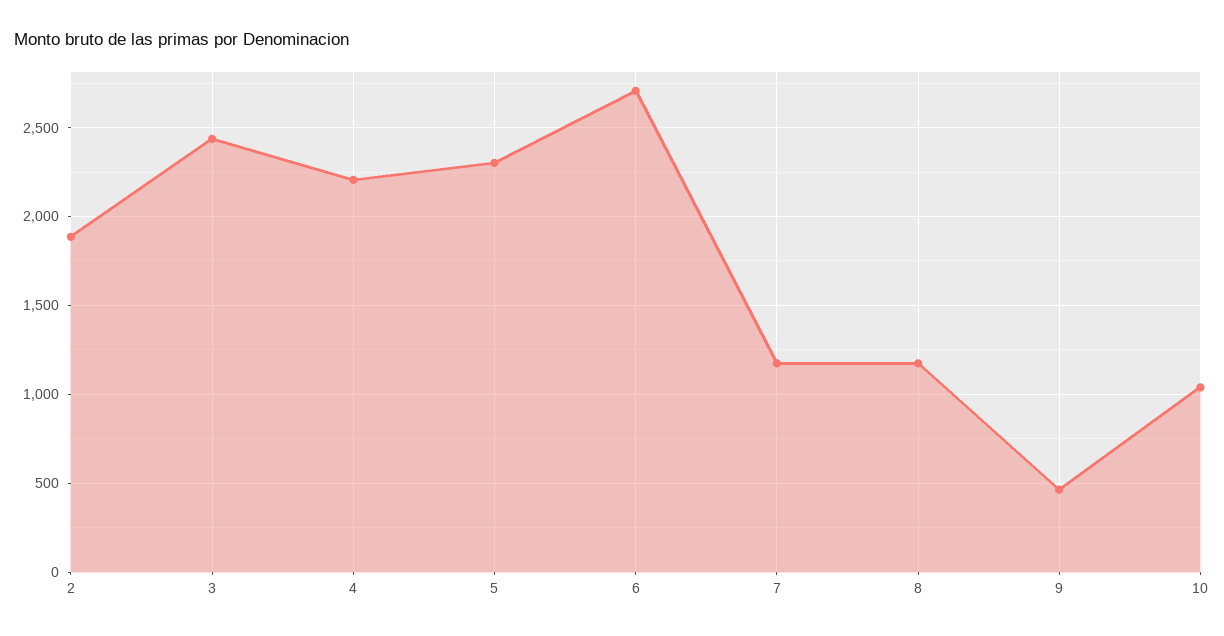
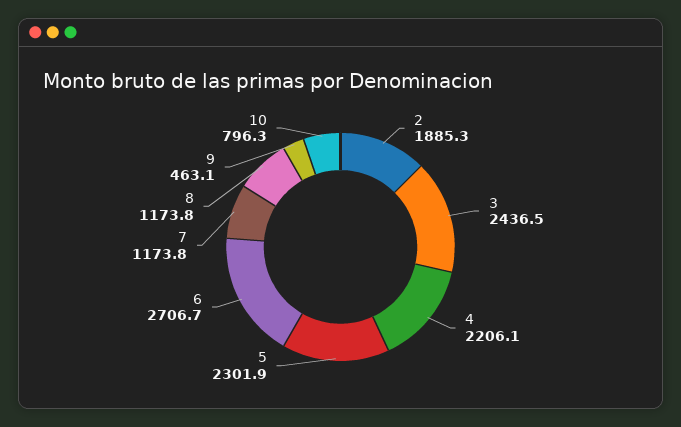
  {
    "2": 1885.3,
    "3": 2436.5,
    "4": 2206.1,
    "5": 2301.9,
    "6": 2706.7,
    "7": 1173.8,
    "8": 1173.8,
    "9": 463.1,
-   "10": 1050
+   "10": 796.3
  }

